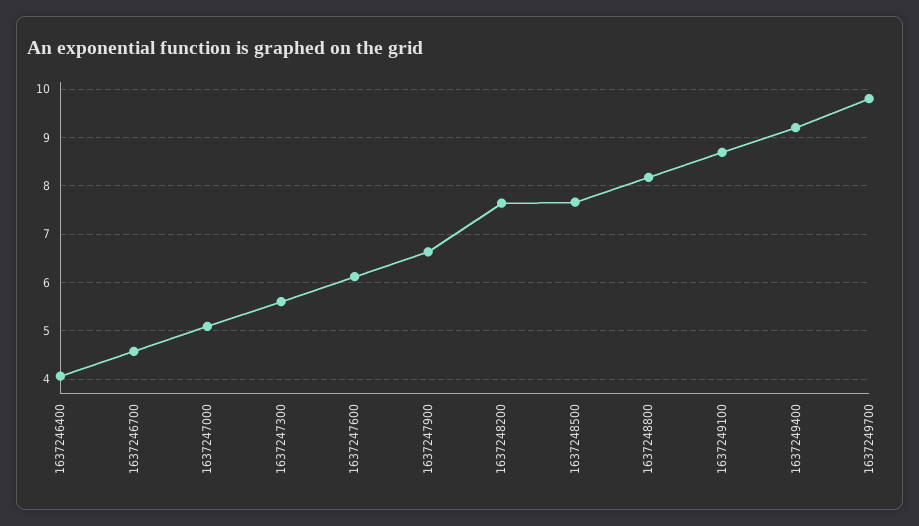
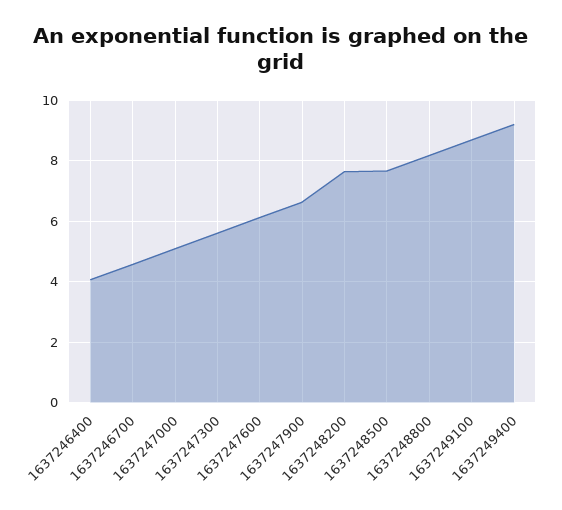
  {
    "1637246400": 4,
    "1637246700": 4.6,
    "1637247000": 5,
    "1637247300": 5.6,
    "1637247600": 6.2,
    "1637247900": 6.6,
    "1637248200": 7.6,
    "1637248500": 7.6,
    "1637248800": 8.2,
    "1637249100": 8.6,
-   "1637249400": 9.2,
+   "1637249400": 9.2
-   "1637249700": 9.8
  }

